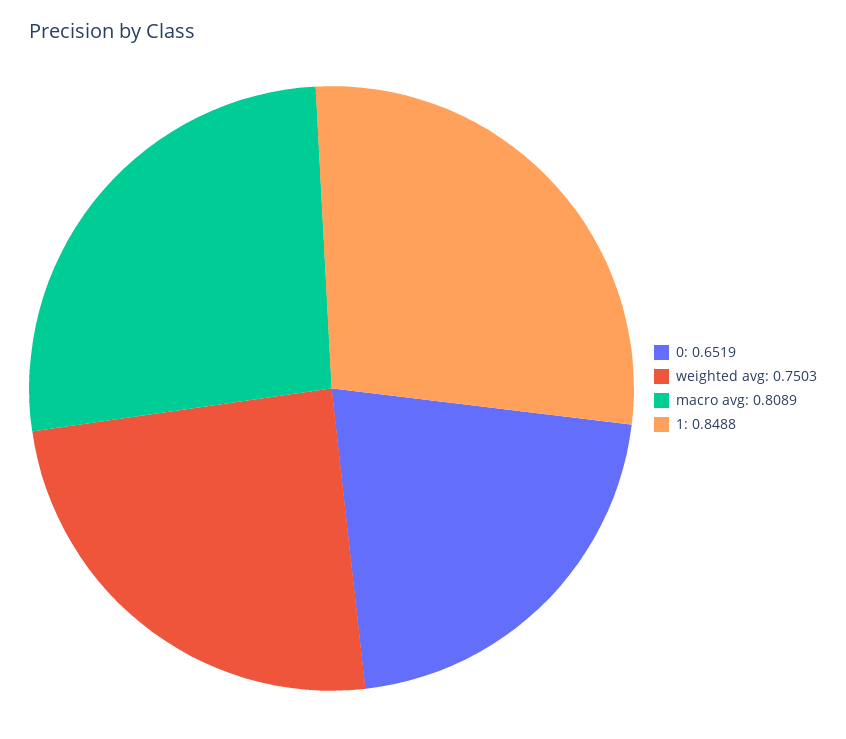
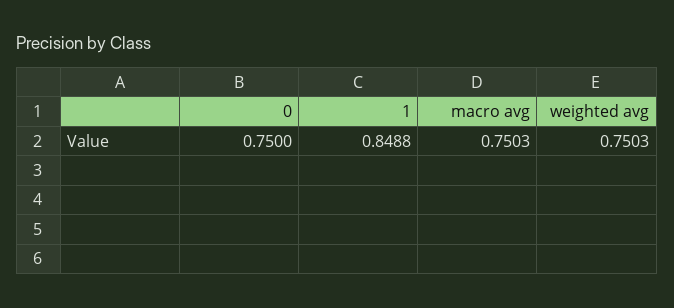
  {
-   "0": 0.6519,
+   "0": 0.75,
    "weighted avg": 0.7503,
-   "macro avg": 0.8089,
+   "macro avg": 0.7503,
    "1": 0.8488
  }

